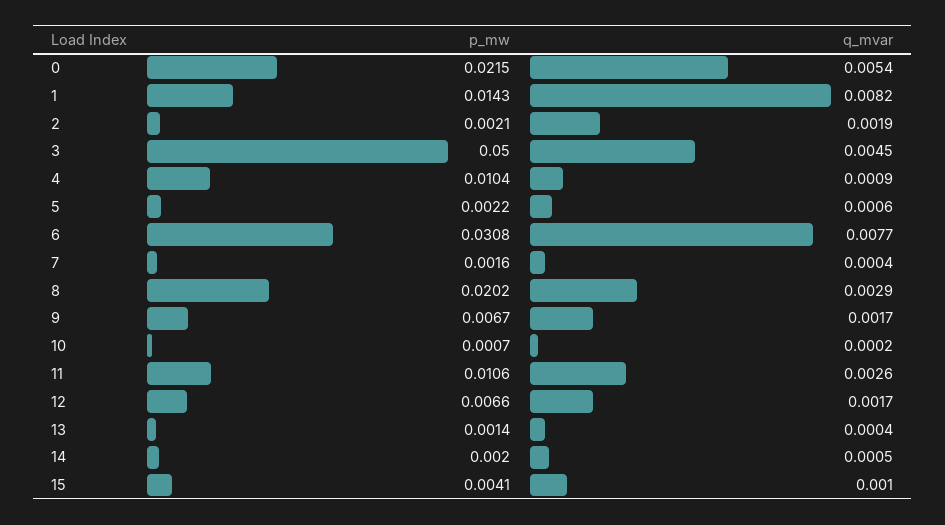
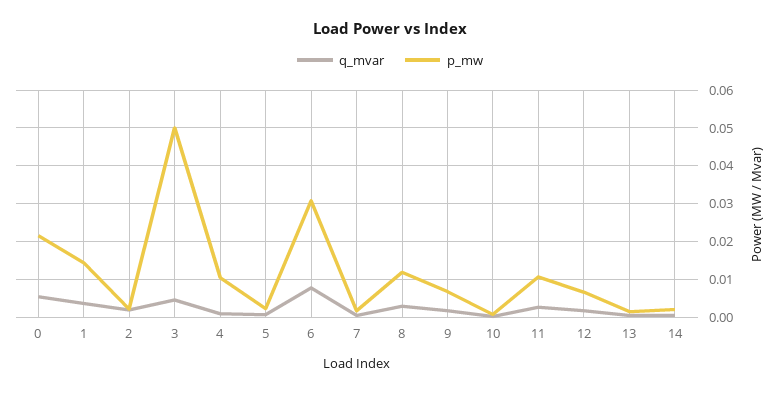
  {
    "p_mw": {
      "0": 0.0215,
      "1": 0.0143,
      "2": 0.0021,
      "3": 0.05,
      "4": 0.0104,
      "5": 0.0022,
      "6": 0.0308,
      "7": 0.0016,
-     "8": 0.0202,
+     "8": 0.012,
      "9": 0.0067,
      "10": 0.0007,
      "11": 0.0106,
      "12": 0.0066,
      "13": 0.0014,
-     "14": 0.002,
+     "14": 0.002
-     "15": 0.0041
    },
    "q_mvar": {
      "0": 0.0054,
-     "1": 0.0082,
+     "1": 0.004,
      "2": 0.0019,
      "3": 0.0045,
      "4": 0.0009,
      "5": 0.0006,
      "6": 0.0077,
      "7": 0.0004,
      "8": 0.0029,
      "9": 0.0017,
      "10": 0.0002,
      "11": 0.0026,
      "12": 0.0017,
      "13": 0.0004,
-     "14": 0.0005,
+     "14": 0.0005
-     "15": 0.001
    }
  }

